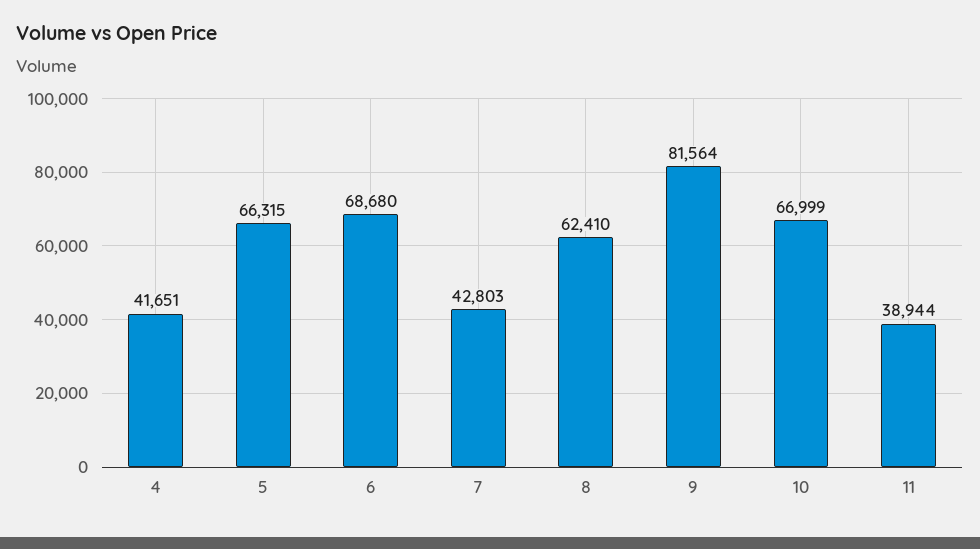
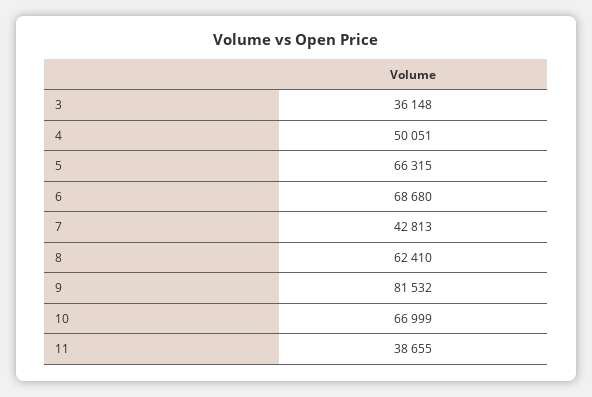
  {
-   "4": 41651,
+   "4": 50051,
    "5": 66315,
    "6": 68680,
-   "7": 42803,
+   "7": 42813,
    "8": 62410,
-   "9": 81564,
+   "9": 81532,
    "10": 66999,
-   "11": 38944
+   "11": 38655,
+   "3": 36148
  }

